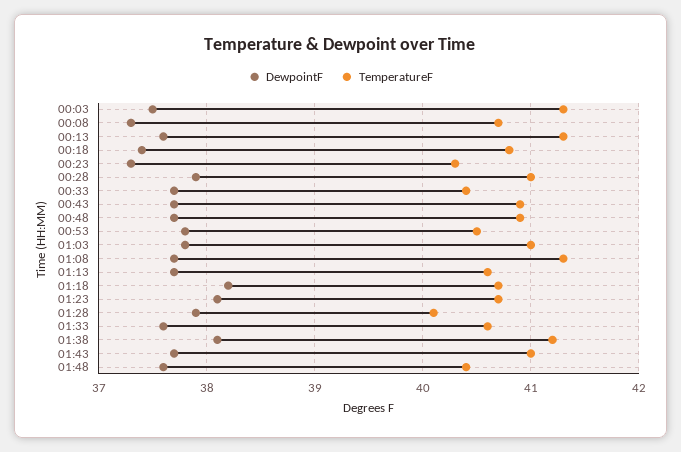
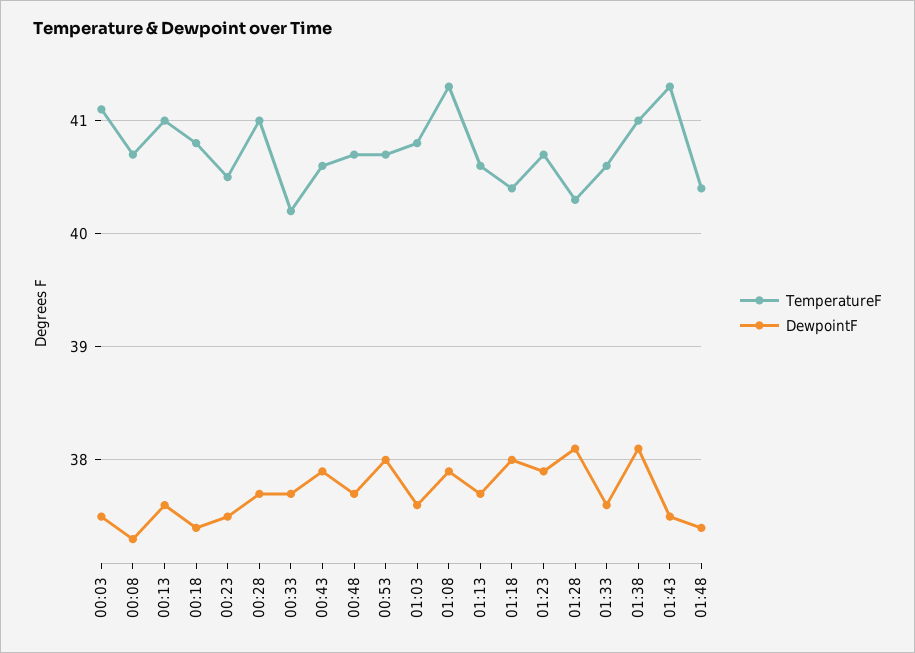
  {
    "DewpointF": {
      "00:03": 37.5,
      "00:08": 37.3,
      "00:13": 37.6,
      "00:18": 37.4,
-     "00:23": 37.3,
+     "00:23": 37.5,
-     "00:28": 37.9,
+     "00:28": 37.7,
      "00:33": 37.7,
-     "00:43": 37.7,
+     "00:43": 37.9,
      "00:48": 37.7,
-     "00:53": 37.8,
+     "00:53": 38,
-     "01:03": 37.8,
+     "01:03": 37.6,
-     "01:08": 37.7,
+     "01:08": 37.9,
      "01:13": 37.7,
-     "01:18": 38.2,
+     "01:18": 38,
-     "01:23": 38.1,
+     "01:23": 37.9,
-     "01:28": 37.9,
+     "01:28": 38.1,
      "01:33": 37.6,
      "01:38": 38.1,
-     "01:43": 37.7,
+     "01:43": 37.5,
-     "01:48": 37.6
+     "01:48": 37.4
    },
    "TemperatureF": {
-     "00:03": 41.3,
+     "00:03": 41.1,
      "00:08": 40.7,
-     "00:13": 41.3,
+     "00:13": 41,
      "00:18": 40.8,
-     "00:23": 40.3,
+     "00:23": 40.5,
      "00:28": 41,
-     "00:33": 40.4,
+     "00:33": 40.2,
-     "00:43": 40.9,
+     "00:43": 40.6,
-     "00:48": 40.9,
+     "00:48": 40.7,
-     "00:53": 40.5,
+     "00:53": 40.7,
-     "01:03": 41,
+     "01:03": 40.8,
      "01:08": 41.3,
      "01:13": 40.6,
-     "01:18": 40.7,
+     "01:18": 40.4,
      "01:23": 40.7,
-     "01:28": 40.1,
+     "01:28": 40.3,
      "01:33": 40.6,
-     "01:38": 41.2,
+     "01:38": 41,
-     "01:43": 41,
+     "01:43": 41.3,
      "01:48": 40.4
    }
  }

